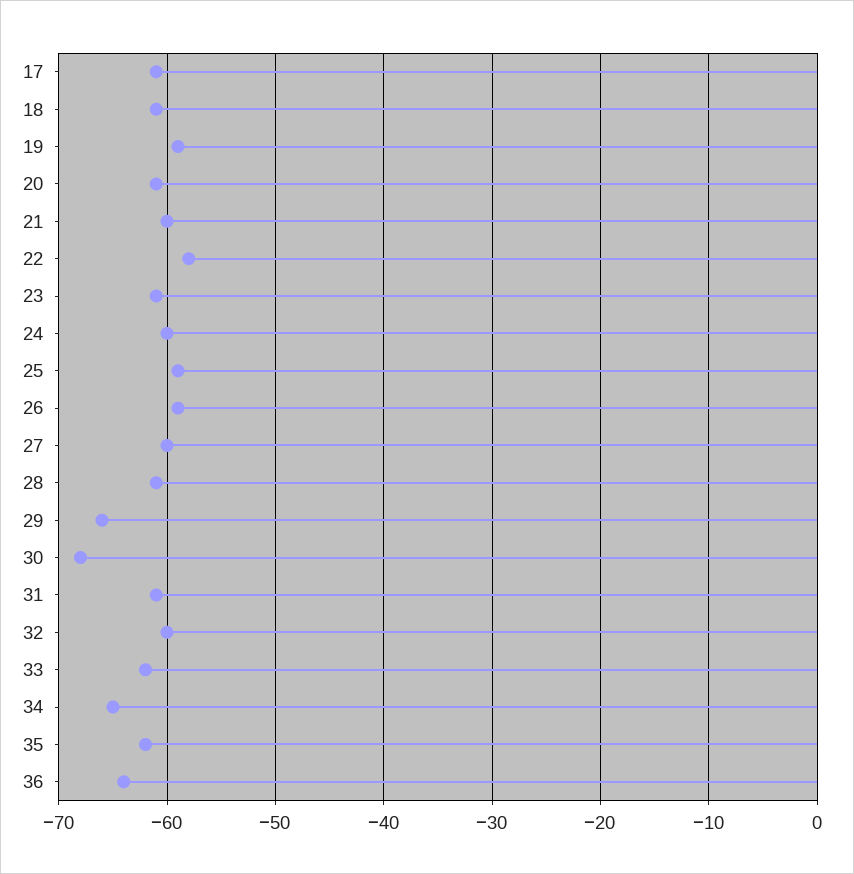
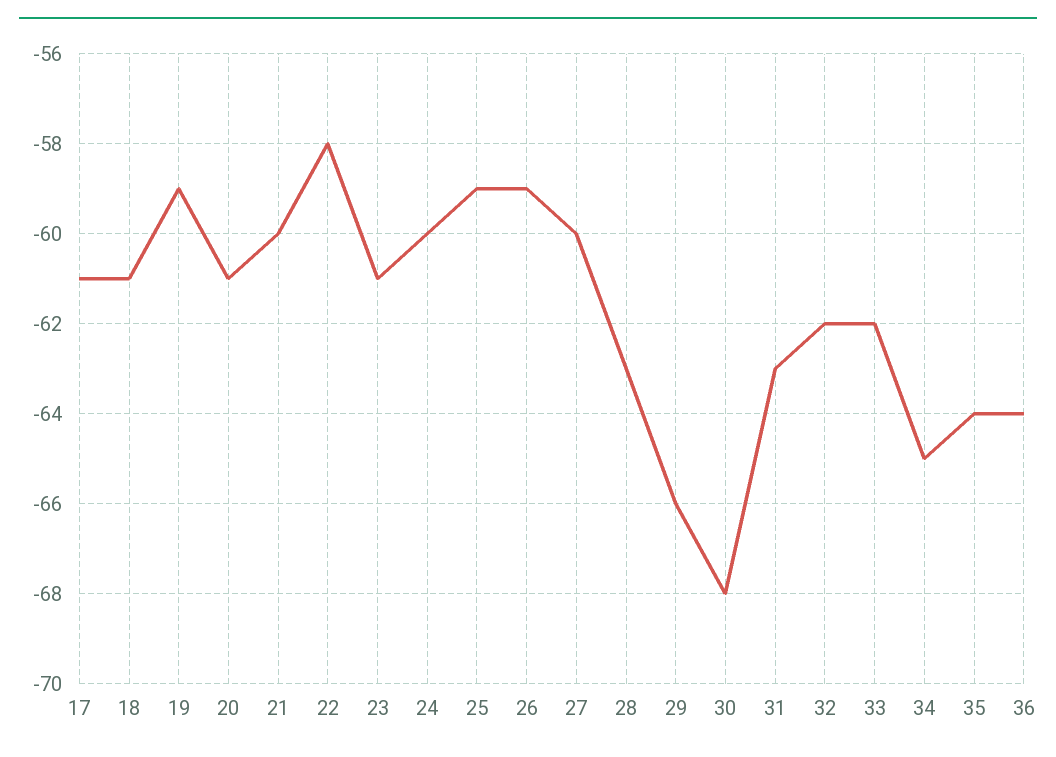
  {
    "17": -61,
    "18": -61,
    "19": -59,
    "20": -61,
    "21": -60,
    "22": -58,
    "23": -61,
    "24": -60,
    "25": -59,
    "26": -59,
    "27": -60,
-   "28": -61,
+   "28": -63,
    "29": -66,
    "30": -68,
-   "31": -61,
+   "31": -63,
-   "32": -60,
+   "32": -62,
    "33": -62,
    "34": -65,
-   "35": -62,
+   "35": -64,
    "36": -64
  }

